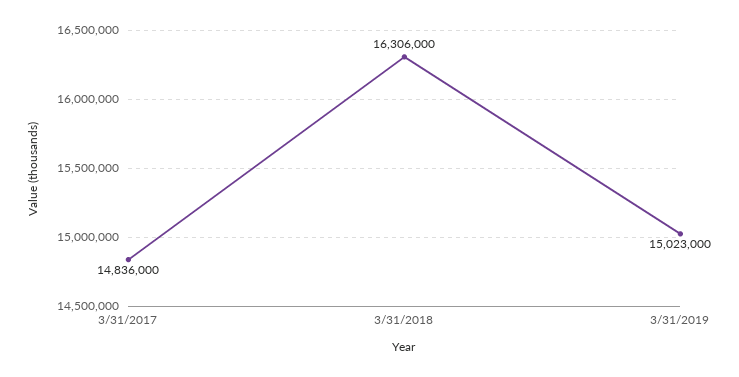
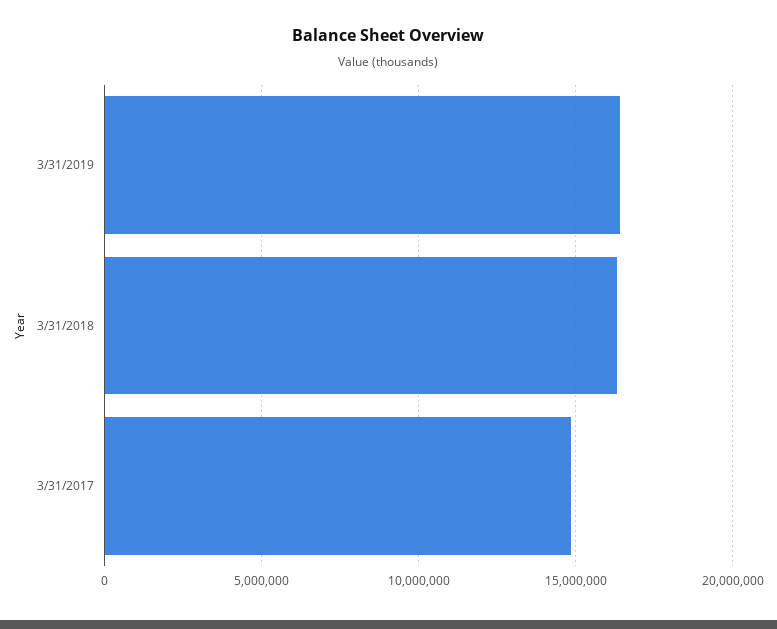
  {
    "3/31/2017": 14836000,
    "3/31/2018": 16306000,
-   "3/31/2019": 15023000
+   "3/31/2019": 16500000
  }

